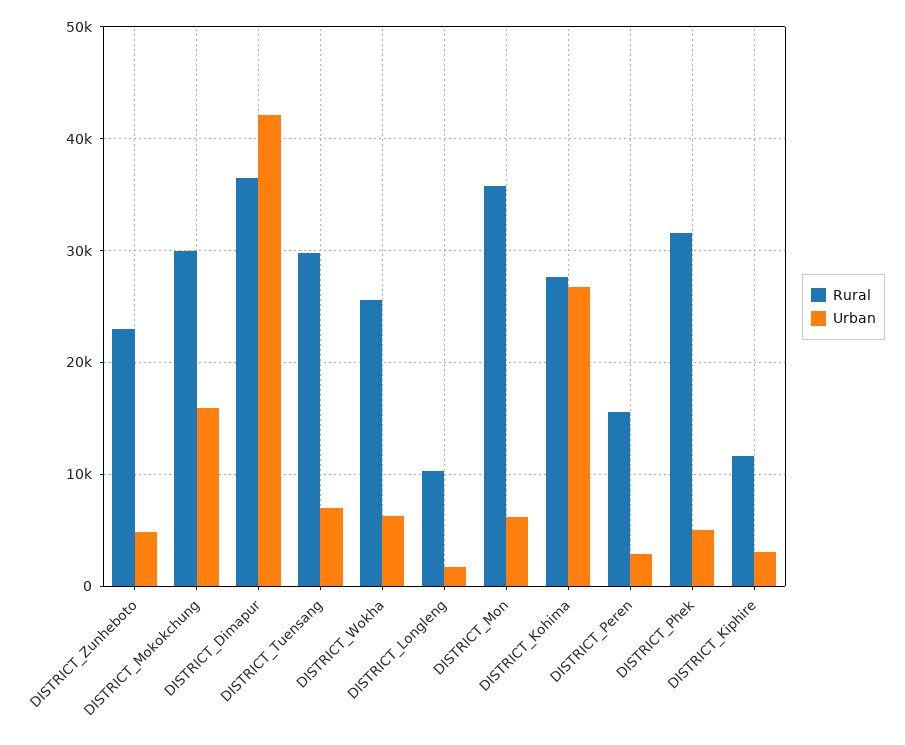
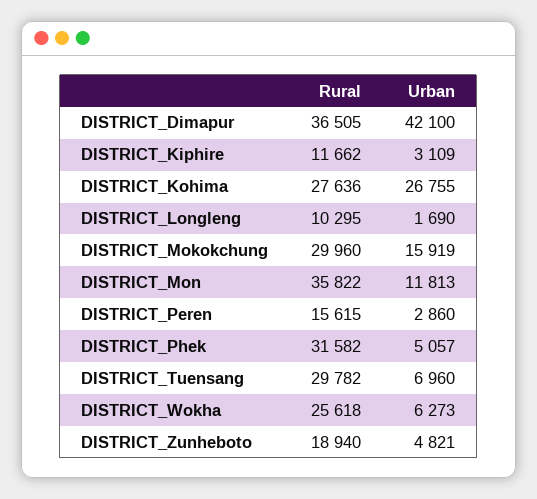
  {
    "Rural": {
-     "DISTRICT_Zunheboto": 23000,
+     "DISTRICT_Zunheboto": 18940,
      "DISTRICT_Mokokchung": 29960,
      "DISTRICT_Dimapur": 36505,
      "DISTRICT_Tuensang": 29782,
      "DISTRICT_Wokha": 25618,
      "DISTRICT_Longleng": 10295,
      "DISTRICT_Mon": 35822,
      "DISTRICT_Kohima": 27636,
      "DISTRICT_Peren": 15615,
      "DISTRICT_Phek": 31582,
      "DISTRICT_Kiphire": 11662
    },
    "Urban": {
      "DISTRICT_Zunheboto": 4821,
      "DISTRICT_Mokokchung": 15919,
      "DISTRICT_Dimapur": 42100,
      "DISTRICT_Tuensang": 6960,
      "DISTRICT_Wokha": 6273,
      "DISTRICT_Longleng": 1690,
-     "DISTRICT_Mon": 6000,
+     "DISTRICT_Mon": 11813,
      "DISTRICT_Kohima": 26755,
      "DISTRICT_Peren": 2860,
      "DISTRICT_Phek": 5057,
      "DISTRICT_Kiphire": 3109
    }
  }

